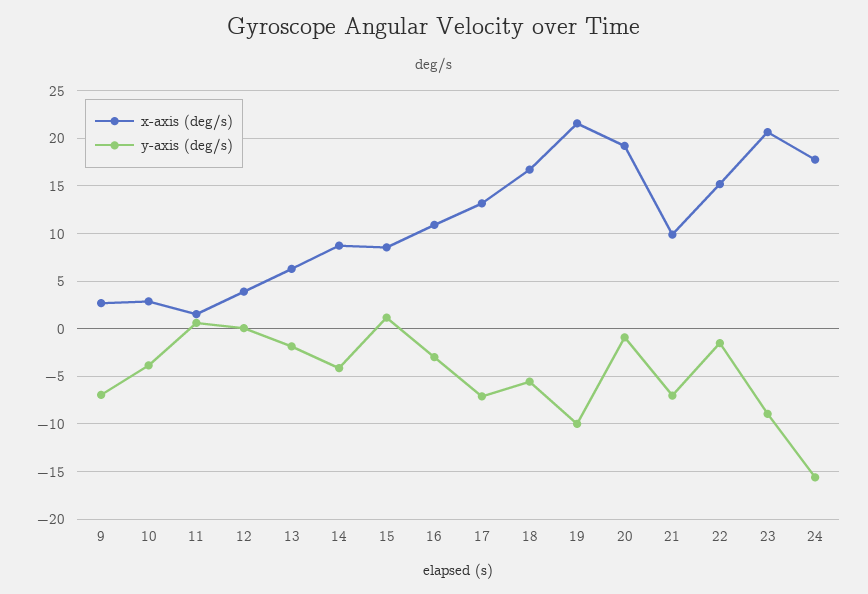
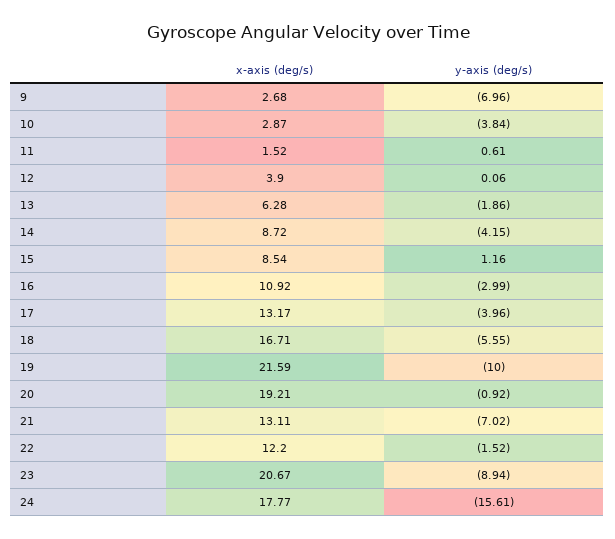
  {
    "x-axis (deg/s)": {
      "9": 2.68,
      "10": 2.87,
      "11": 1.52,
      "12": 3.9,
      "13": 6.28,
      "14": 8.72,
      "15": 8.54,
      "16": 10.92,
      "17": 13.17,
      "18": 16.71,
      "19": 21.59,
      "20": 19.21,
-     "21": 10,
+     "21": 13.11,
-     "22": 15,
+     "22": 12.2,
      "23": 20.67,
      "24": 17.77
    },
    "y-axis (deg/s)": {
      "9": -6.96,
      "10": -3.84,
      "11": 0.61,
      "12": 0.06,
      "13": -1.86,
      "14": -4.15,
      "15": 1.16,
      "16": -2.99,
-     "17": -7,
+     "17": -3.96,
      "18": -5.55,
      "19": -10,
      "20": -0.92,
      "21": -7.02,
      "22": -1.52,
      "23": -8.94,
      "24": -15.61
    }
  }

